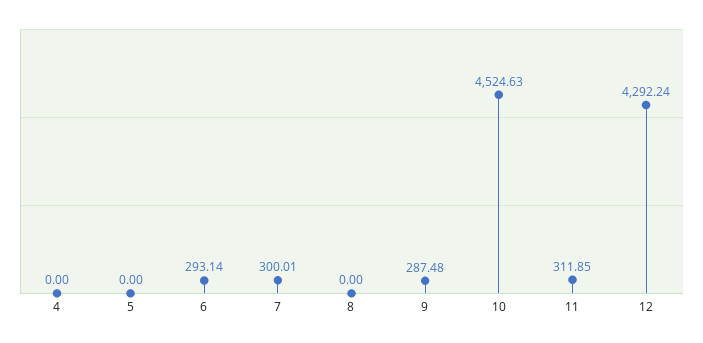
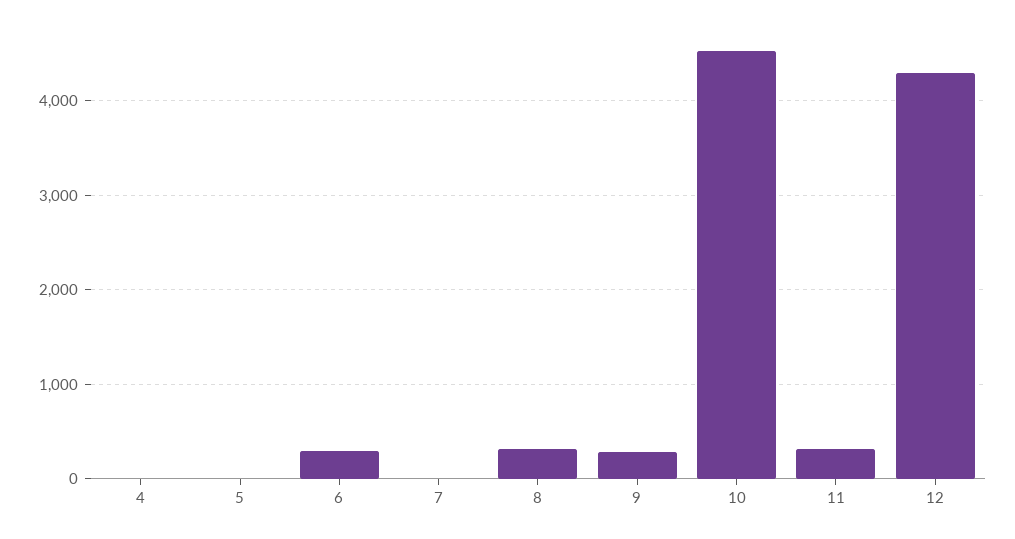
  {
    "4": 0,
    "5": 0,
    "6": 293.14,
-   "7": 300.01,
+   "7": 0,
-   "8": 0,
+   "8": 300,
    "9": 287.48,
    "10": 4524.63,
    "11": 311.85,
    "12": 4292.24
  }

